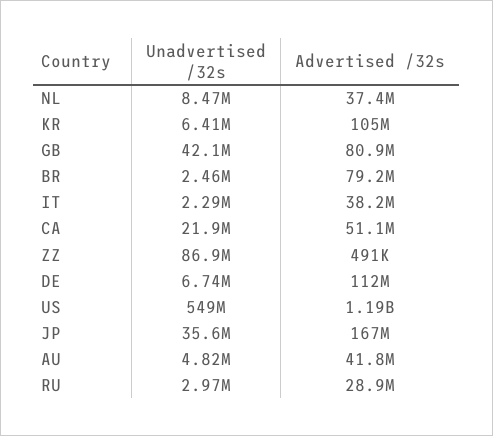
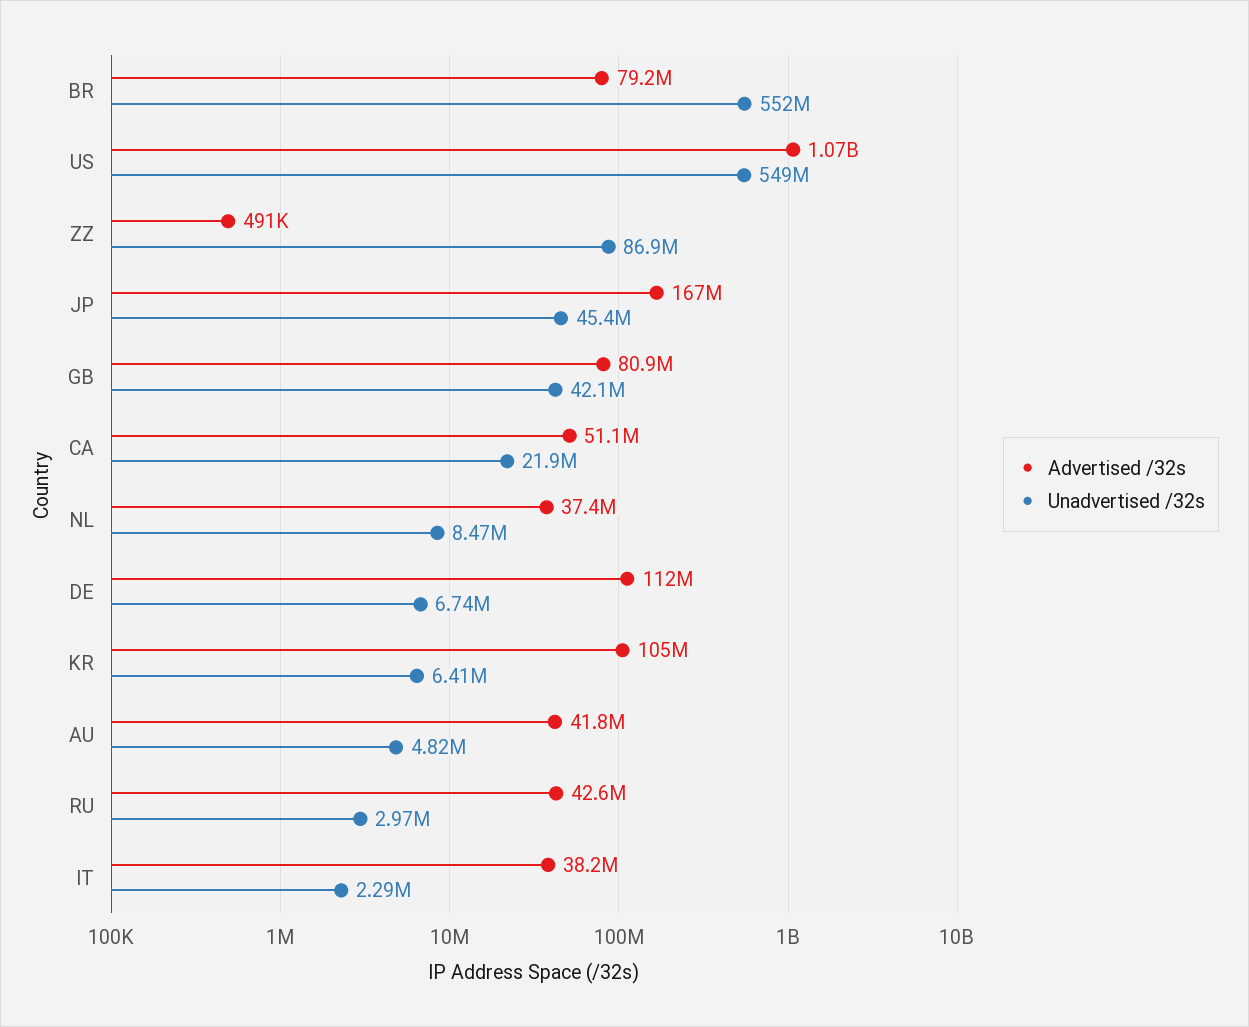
  {
    "Unadvertised /32s": {
      "NL": 8470000,
      "KR": 6410000,
      "GB": 42100000,
-     "BR": 2460000,
+     "BR": 552000000,
      "IT": 2290000,
      "CA": 21900000,
      "ZZ": 86900000,
      "DE": 6740000,
      "US": 549000000,
-     "JP": 35600000,
+     "JP": 45400000,
      "AU": 4820000,
      "RU": 2970000
    },
    "Advertised /32s": {
      "NL": 37400000,
      "KR": 105000000,
      "GB": 80900000,
      "BR": 79200000,
      "IT": 38200000,
      "CA": 51100000,
      "ZZ": 491000,
      "DE": 112000000,
-     "US": 1190000000,
+     "US": 1070000000,
      "JP": 167000000,
      "AU": 41800000,
-     "RU": 28900000
+     "RU": 42600000
    }
  }

